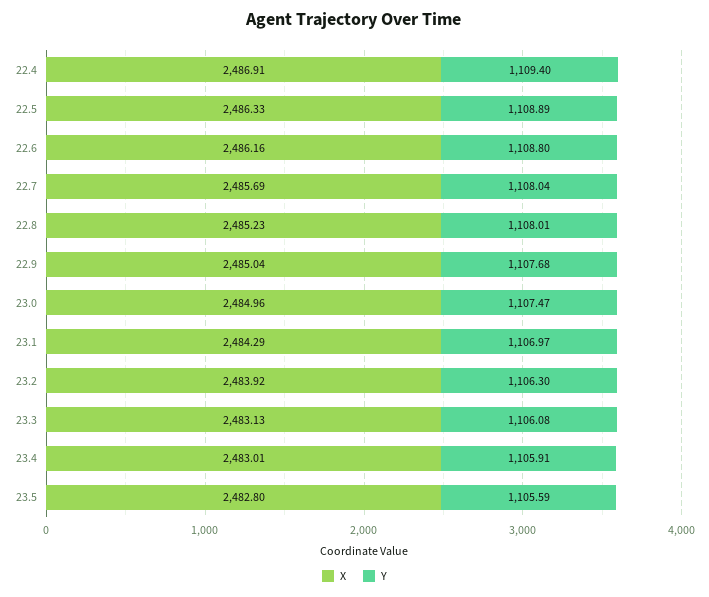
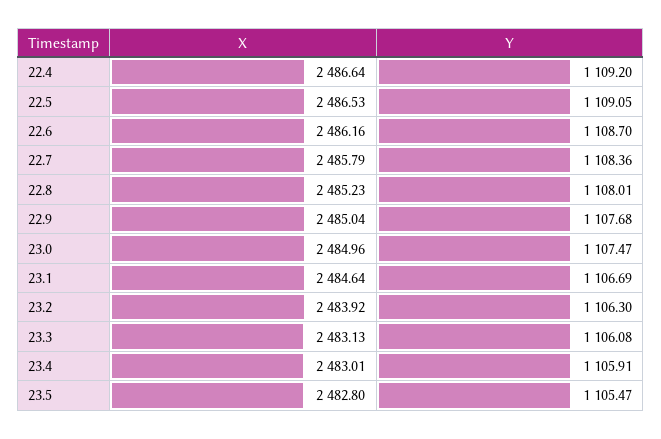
  {
    "X": {
-     "22.4": 2486.91,
+     "22.4": 2486.64,
-     "22.5": 2486.33,
+     "22.5": 2486.53,
      "22.6": 2486.16,
-     "22.7": 2485.69,
+     "22.7": 2485.79,
      "22.8": 2485.23,
      "22.9": 2485.04,
      "23.0": 2484.96,
-     "23.1": 2484.29,
+     "23.1": 2484.64,
      "23.2": 2483.92,
      "23.3": 2483.13,
      "23.4": 2483.01,
      "23.5": 2482.8
    },
    "Y": {
-     "22.4": 1109.4,
+     "22.4": 1109.2,
-     "22.5": 1108.89,
+     "22.5": 1109.05,
-     "22.6": 1108.8,
+     "22.6": 1108.7,
-     "22.7": 1108.04,
+     "22.7": 1108.36,
      "22.8": 1108.01,
      "22.9": 1107.68,
      "23.0": 1107.47,
-     "23.1": 1106.97,
+     "23.1": 1106.69,
      "23.2": 1106.3,
      "23.3": 1106.08,
      "23.4": 1105.91,
-     "23.5": 1105.59
+     "23.5": 1105.47
    }
  }

